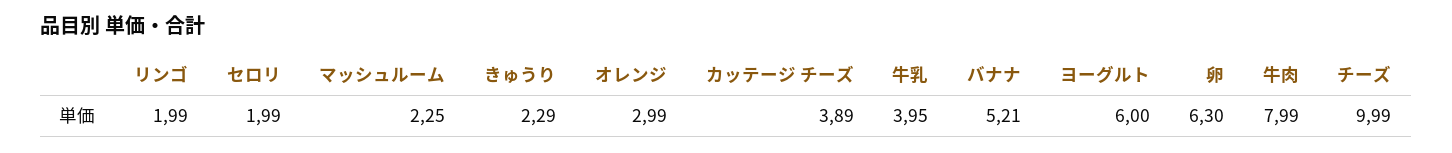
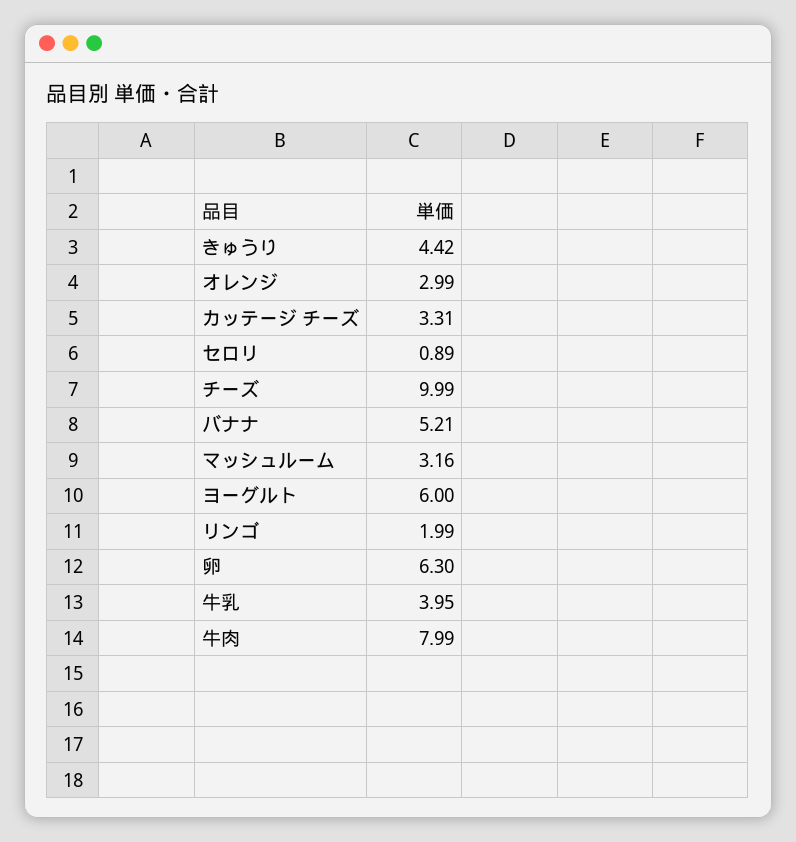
  {
    "リンゴ": 1.99,
-   "セロリ": 1.99,
+   "セロリ": 0.89,
-   "マッシュルーム": 2.25,
+   "マッシュルーム": 3.16,
-   "きゅうり": 2.29,
+   "きゅうり": 4.42,
    "オレンジ": 2.99,
-   "カッテージ チーズ": 3.89,
+   "カッテージ チーズ": 3.31,
    "牛乳": 3.95,
    "バナナ": 5.21,
    "ヨーグルト": 6,
    "卵": 6.3,
    "牛肉": 7.99,
    "チーズ": 9.99
  }

